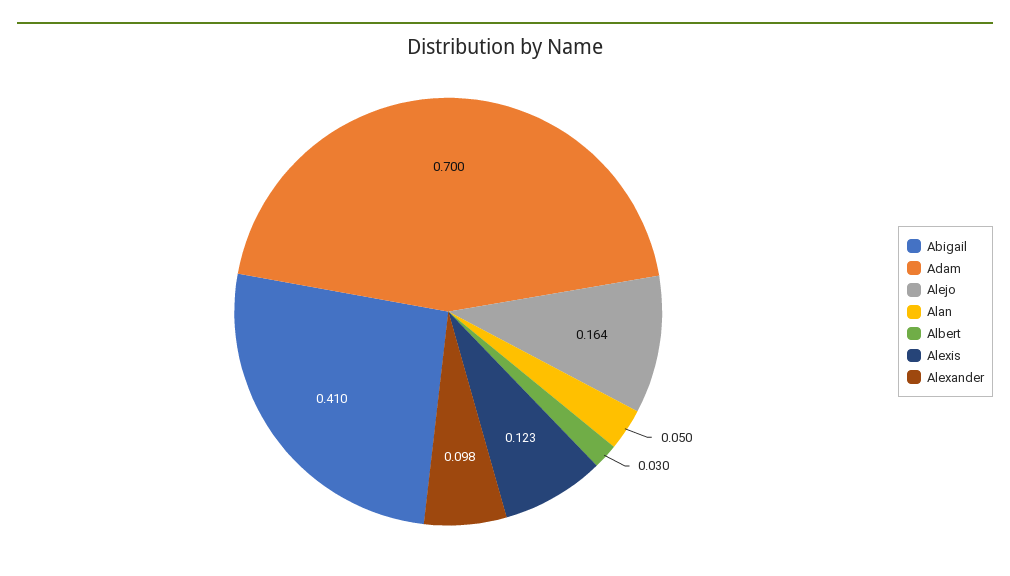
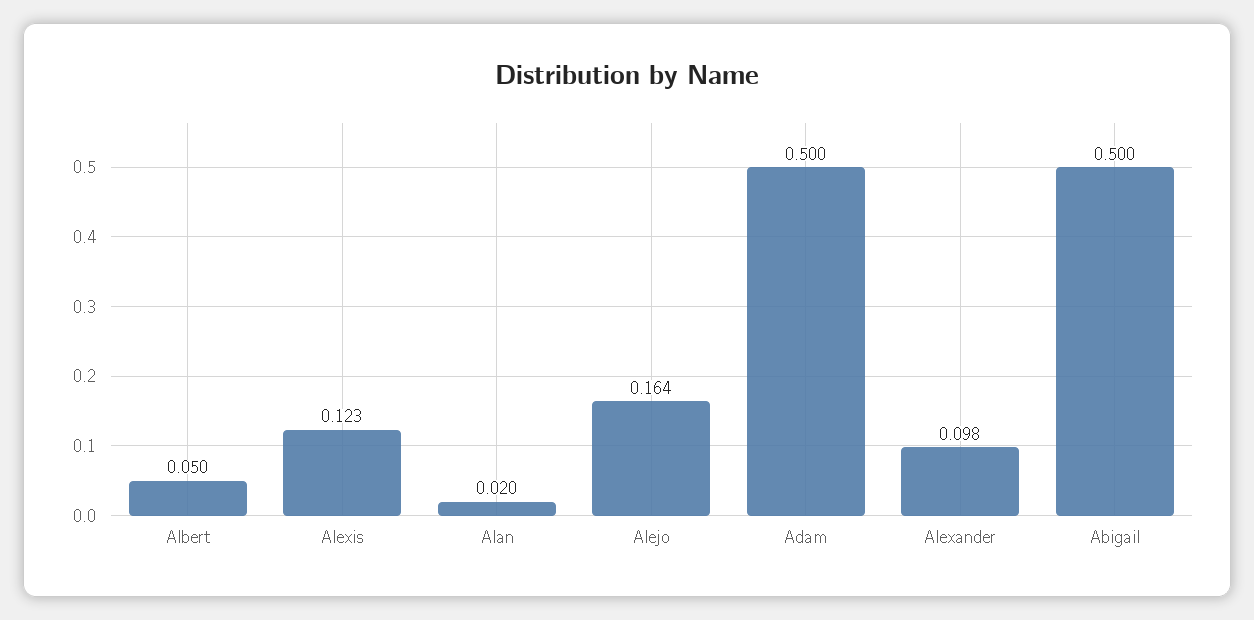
  {
-   "Abigail": 0.41,
+   "Abigail": 0.5,
-   "Adam": 0.7,
+   "Adam": 0.5,
    "Alejo": 0.164,
-   "Alan": 0.05,
+   "Alan": 0.02,
-   "Albert": 0.03,
+   "Albert": 0.05,
    "Alexis": 0.123,
    "Alexander": 0.098
  }

